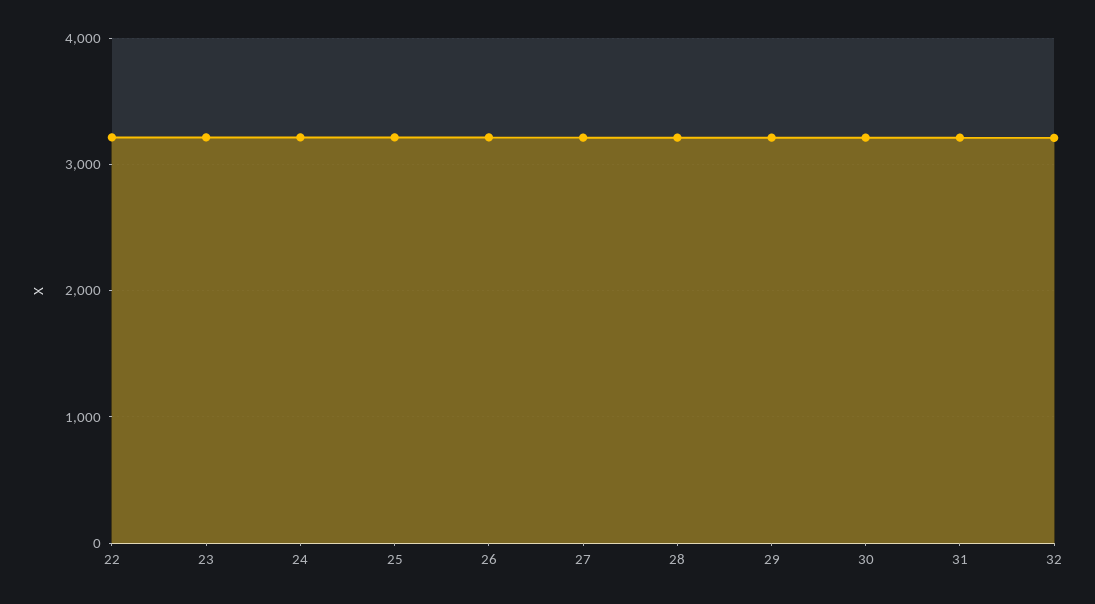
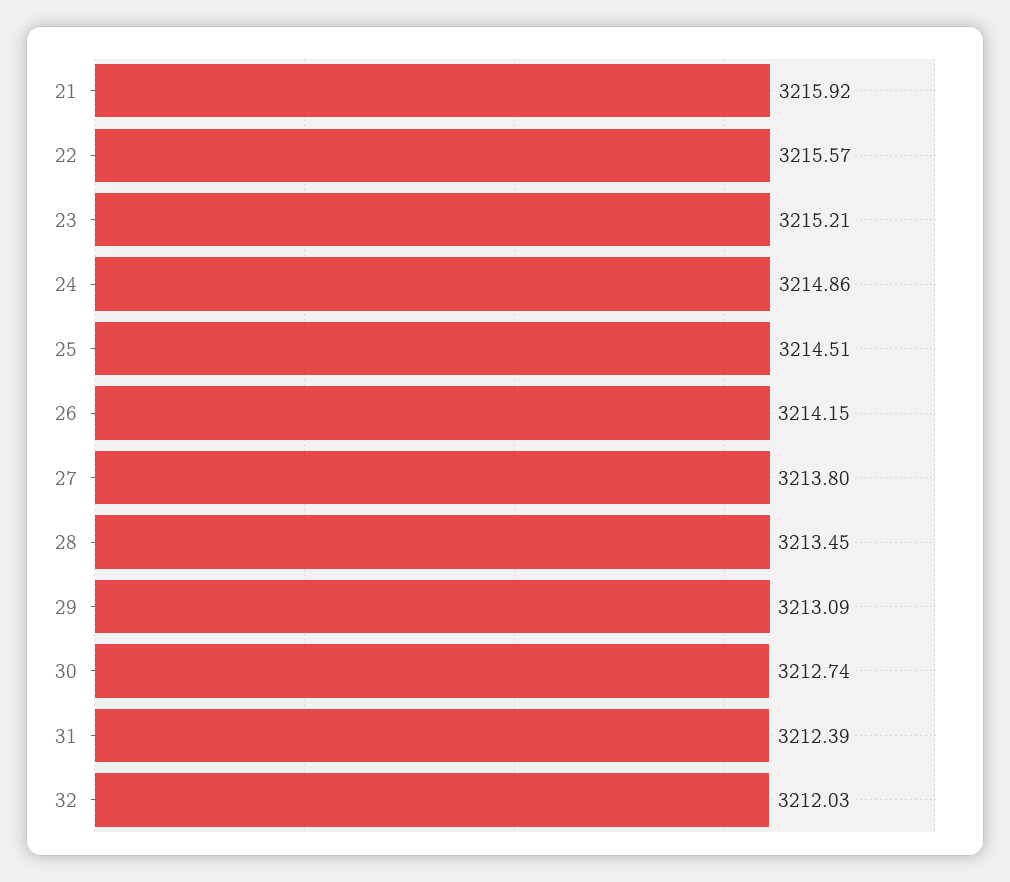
  {
    "22": 3215.57,
    "23": 3215.21,
    "24": 3214.86,
    "25": 3214.51,
    "26": 3214.15,
    "27": 3213.8,
    "28": 3213.45,
    "29": 3213.09,
    "30": 3212.74,
    "31": 3212.39,
-   "32": 3212.03
+   "32": 3212.03,
+   "21": 3215.92
  }

